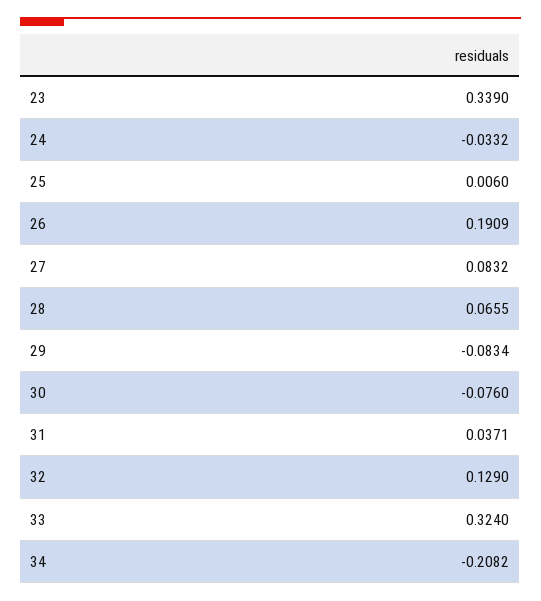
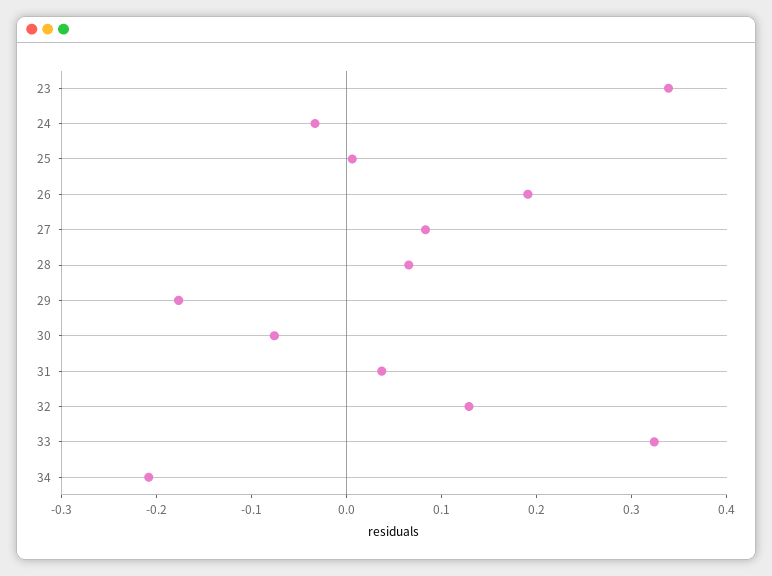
  {
    "23": 0.339,
    "24": -0.0332,
    "25": 0.006,
    "26": 0.1909,
    "27": 0.0832,
    "28": 0.0655,
-   "29": -0.0834,
+   "29": -0.18,
    "30": -0.076,
    "31": 0.0371,
    "32": 0.129,
    "33": 0.324,
    "34": -0.2082
  }

